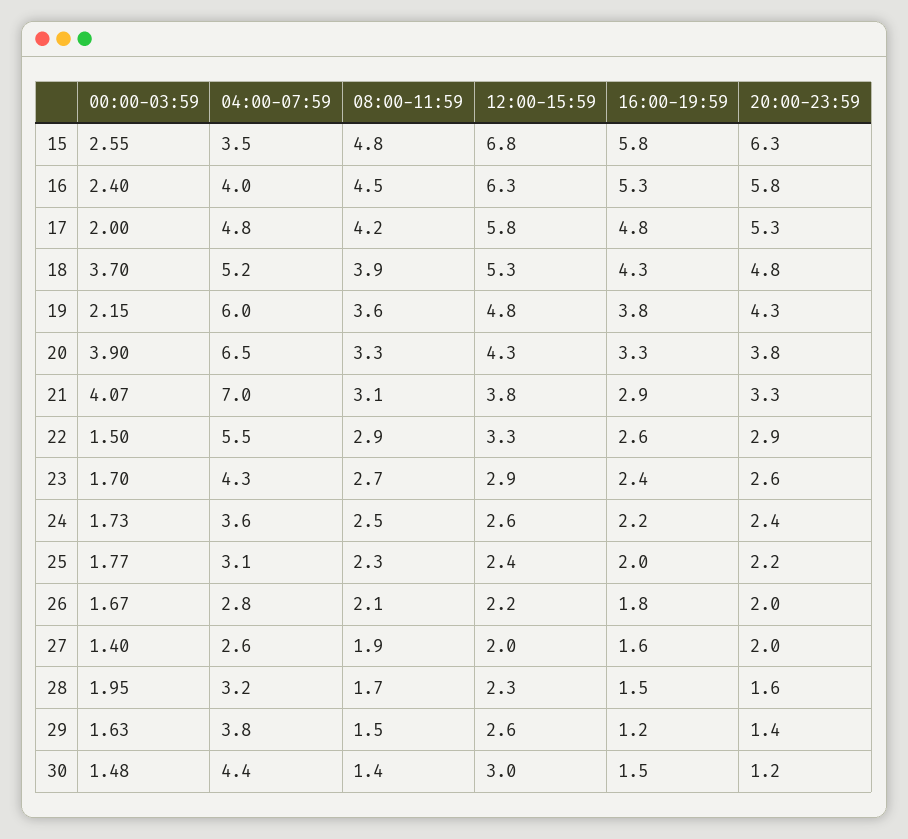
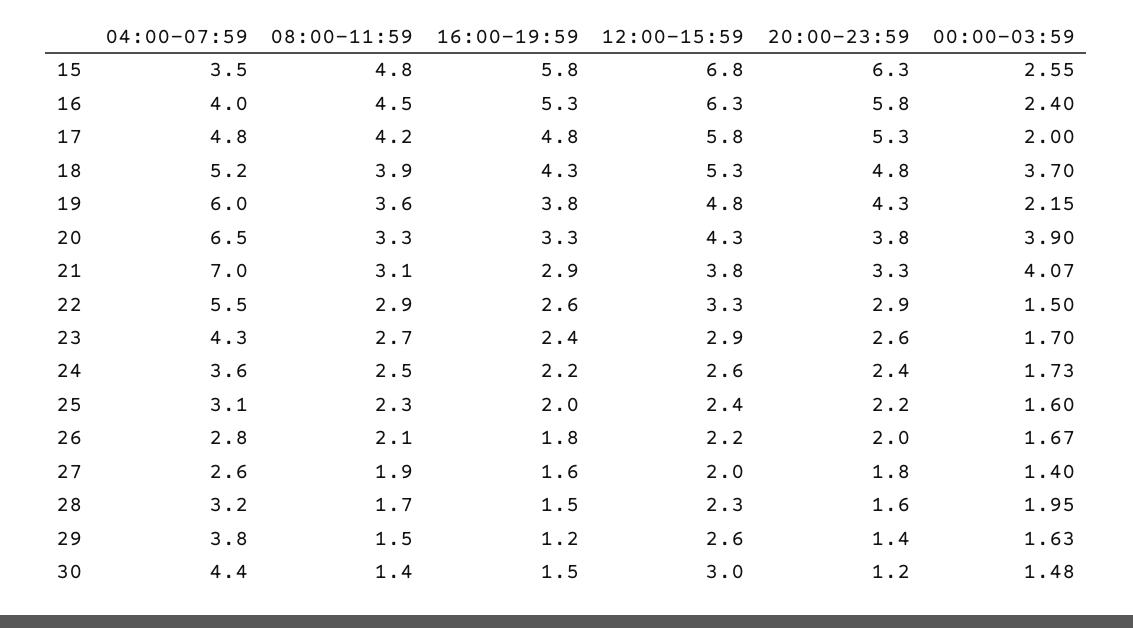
  {
    "00:00-03:59": {
      "15": 2.55,
      "16": 2.4,
      "17": 2,
      "18": 3.7,
      "19": 2.15,
      "20": 3.9,
      "21": 4.07,
      "22": 1.5,
      "23": 1.7,
      "24": 1.73,
-     "25": 1.77,
+     "25": 1.6,
      "26": 1.67,
      "27": 1.4,
      "28": 1.95,
      "29": 1.63,
      "30": 1.48
    },
    "04:00-07:59": {
      "15": 3.5,
      "16": 4,
      "17": 4.8,
      "18": 5.2,
      "19": 6,
      "20": 6.5,
      "21": 7,
      "22": 5.5,
      "23": 4.3,
      "24": 3.6,
      "25": 3.1,
      "26": 2.8,
      "27": 2.6,
      "28": 3.2,
      "29": 3.8,
      "30": 4.4
    },
    "08:00-11:59": {
      "15": 4.8,
      "16": 4.5,
      "17": 4.2,
      "18": 3.9,
      "19": 3.6,
      "20": 3.3,
      "21": 3.1,
      "22": 2.9,
      "23": 2.7,
      "24": 2.5,
      "25": 2.3,
      "26": 2.1,
      "27": 1.9,
      "28": 1.7,
      "29": 1.5,
      "30": 1.4
    },
    "12:00-15:59": {
      "15": 6.8,
      "16": 6.3,
      "17": 5.8,
      "18": 5.3,
      "19": 4.8,
      "20": 4.3,
      "21": 3.8,
      "22": 3.3,
      "23": 2.9,
      "24": 2.6,
      "25": 2.4,
      "26": 2.2,
      "27": 2,
      "28": 2.3,
      "29": 2.6,
      "30": 3
    },
    "16:00-19:59": {
      "15": 5.8,
      "16": 5.3,
      "17": 4.8,
      "18": 4.3,
      "19": 3.8,
      "20": 3.3,
      "21": 2.9,
      "22": 2.6,
      "23": 2.4,
      "24": 2.2,
      "25": 2,
      "26": 1.8,
      "27": 1.6,
      "28": 1.5,
      "29": 1.2,
      "30": 1.5
    },
    "20:00-23:59": {
      "15": 6.3,
      "16": 5.8,
      "17": 5.3,
      "18": 4.8,
      "19": 4.3,
      "20": 3.8,
      "21": 3.3,
      "22": 2.9,
      "23": 2.6,
      "24": 2.4,
      "25": 2.2,
      "26": 2,
-     "27": 2,
+     "27": 1.8,
      "28": 1.6,
      "29": 1.4,
      "30": 1.2
    }
  }

